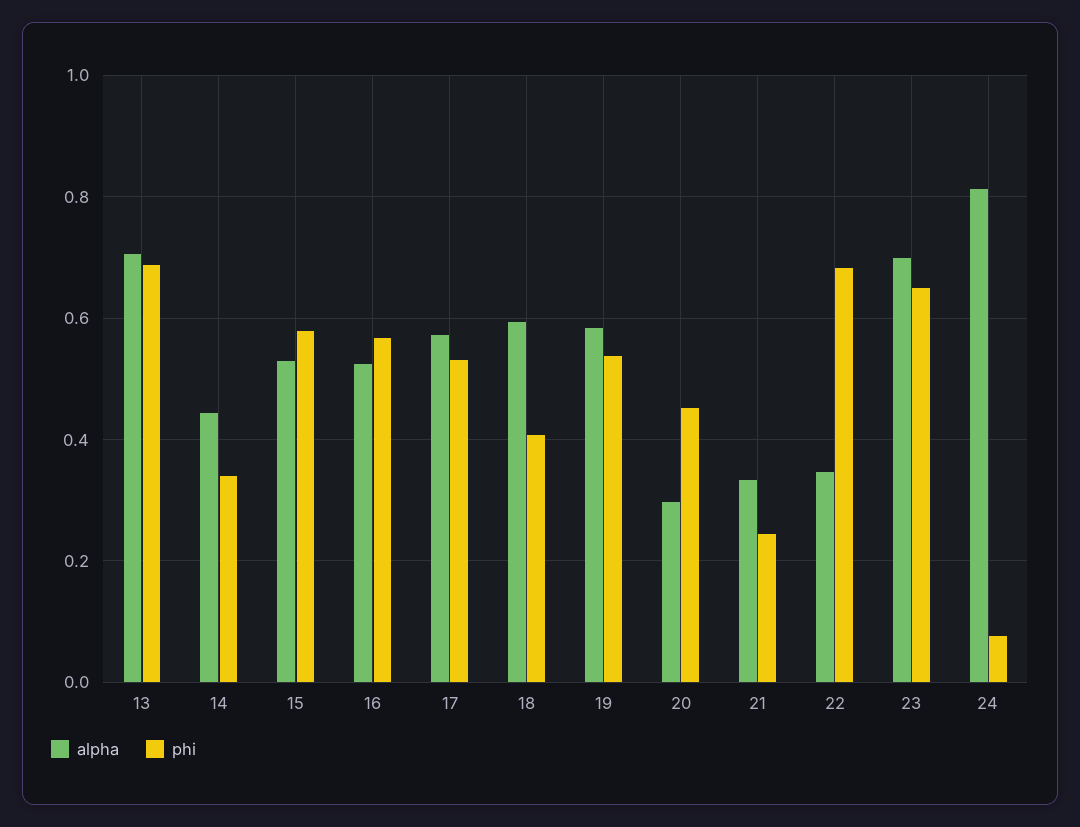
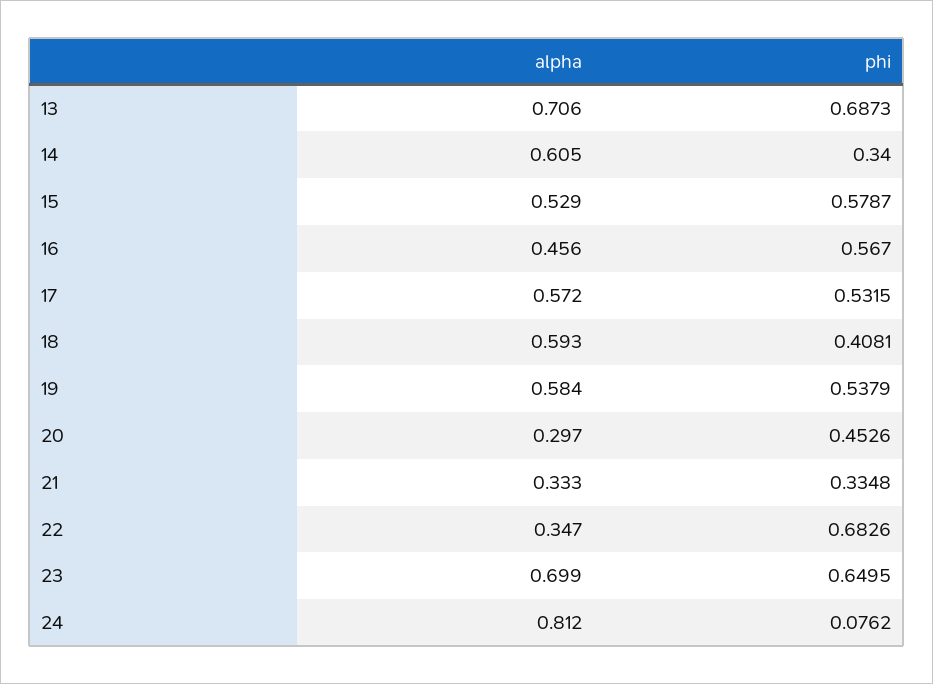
  {
    "alpha": {
      "13": 0.706,
-     "14": 0.44,
+     "14": 0.605,
      "15": 0.529,
-     "16": 0.52,
+     "16": 0.456,
      "17": 0.572,
      "18": 0.593,
      "19": 0.584,
      "20": 0.297,
      "21": 0.333,
      "22": 0.347,
      "23": 0.699,
      "24": 0.812
    },
    "phi": {
      "13": 0.6873,
      "14": 0.34,
      "15": 0.5787,
      "16": 0.567,
      "17": 0.5315,
      "18": 0.4081,
      "19": 0.5379,
      "20": 0.4526,
-     "21": 0.24,
+     "21": 0.3348,
      "22": 0.6826,
      "23": 0.6495,
      "24": 0.0762
    }
  }

